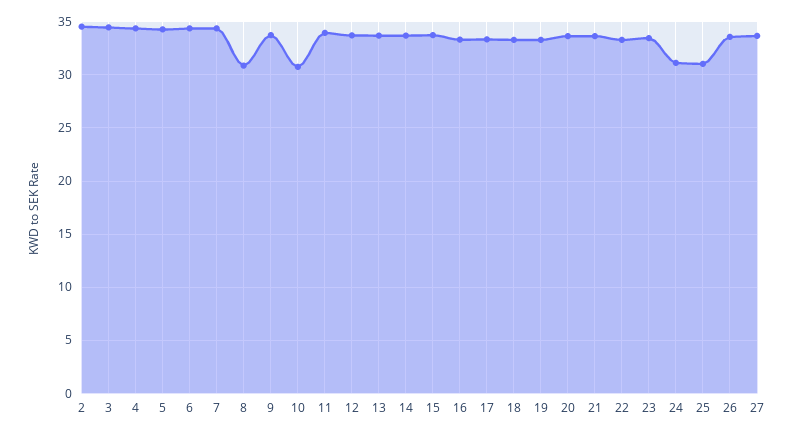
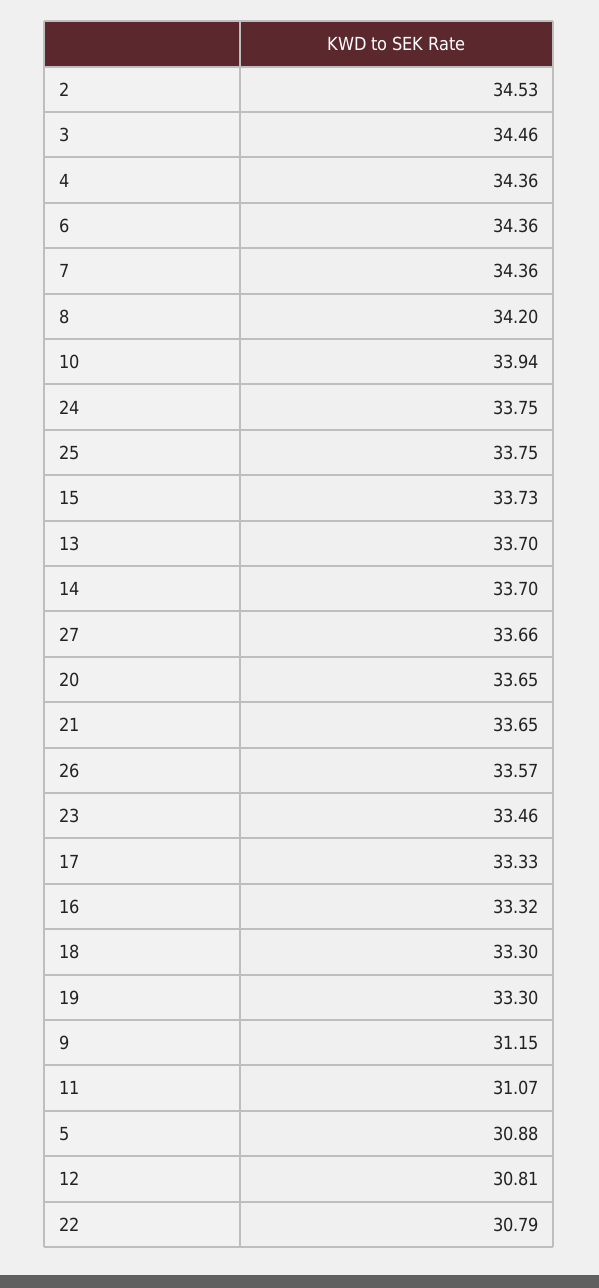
  {
    "2": 34.53,
    "3": 34.46,
    "4": 34.36,
-   "5": 34,
+   "5": 30.88,
    "6": 34.36,
    "7": 34.36,
-   "8": 31,
+   "8": 34.2,
-   "9": 34,
+   "9": 31.15,
-   "10": 31,
+   "10": 33.94,
-   "11": 34,
+   "11": 31.07,
-   "12": 34,
+   "12": 30.81,
    "13": 33.7,
    "14": 33.7,
    "15": 33.73,
    "16": 33.32,
    "17": 33.33,
    "18": 33.3,
    "19": 33.3,
    "20": 33.65,
    "21": 33.65,
-   "22": 33,
+   "22": 30.79,
    "23": 33.46,
-   "24": 31,
+   "24": 33.75,
-   "25": 31,
+   "25": 33.75,
    "26": 33.57,
    "27": 33.66
  }

